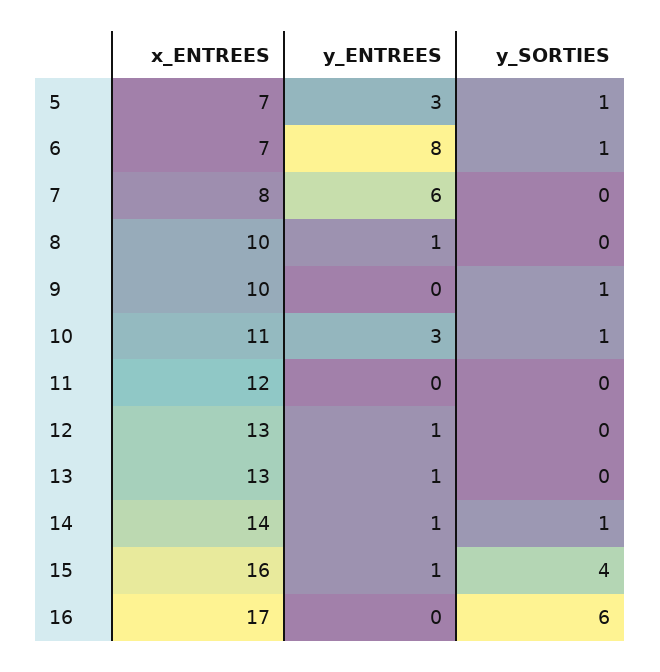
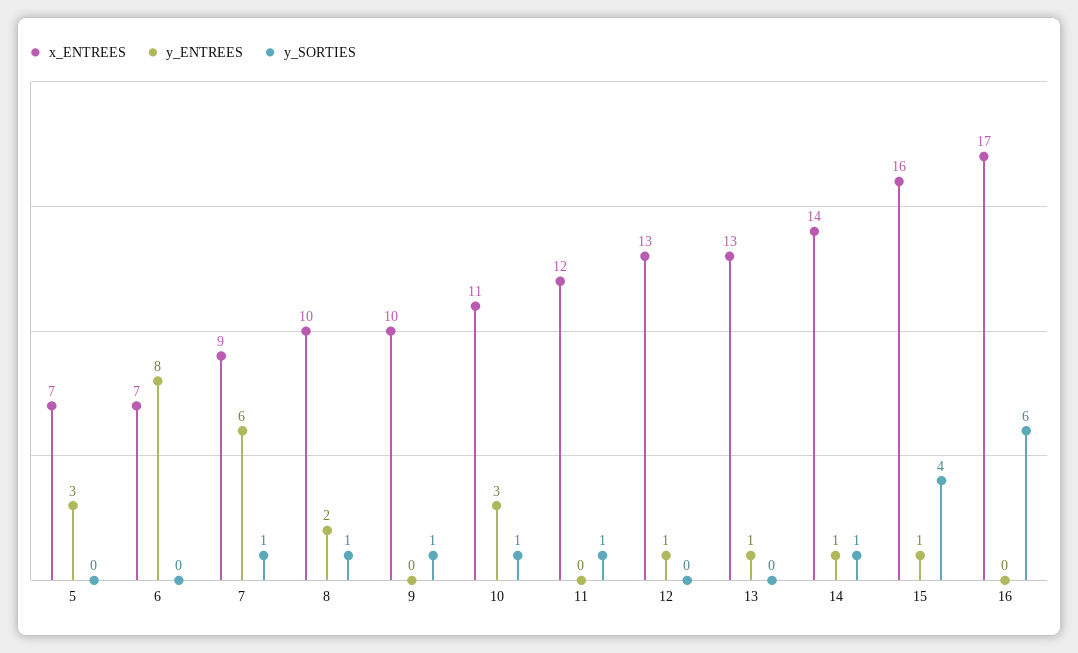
  {
    "x_ENTREES": {
      "5": 7,
      "6": 7,
-     "7": 8,
+     "7": 9,
      "8": 10,
      "9": 10,
      "10": 11,
      "11": 12,
      "12": 13,
      "13": 13,
      "14": 14,
      "15": 16,
      "16": 17
    },
    "y_ENTREES": {
      "5": 3,
      "6": 8,
      "7": 6,
-     "8": 1,
+     "8": 2,
      "9": 0,
      "10": 3,
      "11": 0,
      "12": 1,
      "13": 1,
      "14": 1,
      "15": 1,
      "16": 0
    },
    "y_SORTIES": {
-     "5": 1,
+     "5": 0,
-     "6": 1,
+     "6": 0,
-     "7": 0,
+     "7": 1,
-     "8": 0,
+     "8": 1,
      "9": 1,
      "10": 1,
-     "11": 0,
+     "11": 1,
      "12": 0,
      "13": 0,
      "14": 1,
      "15": 4,
      "16": 6
    }
  }

